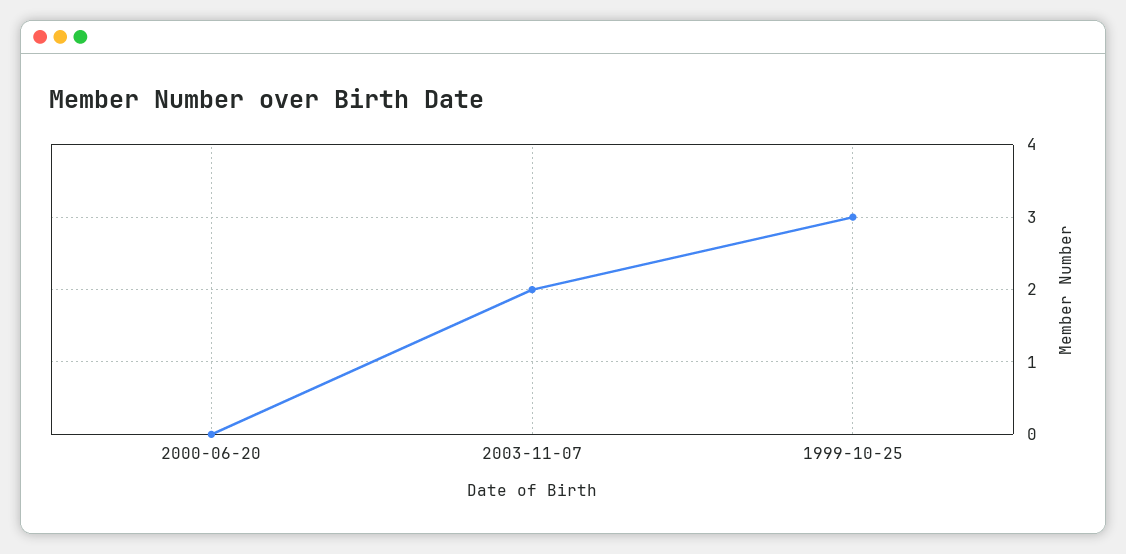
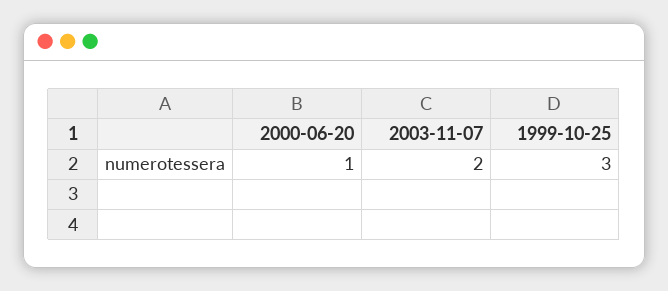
  {
-   "2000-06-20": 0,
+   "2000-06-20": 1,
    "2003-11-07": 2,
    "1999-10-25": 3
  }

